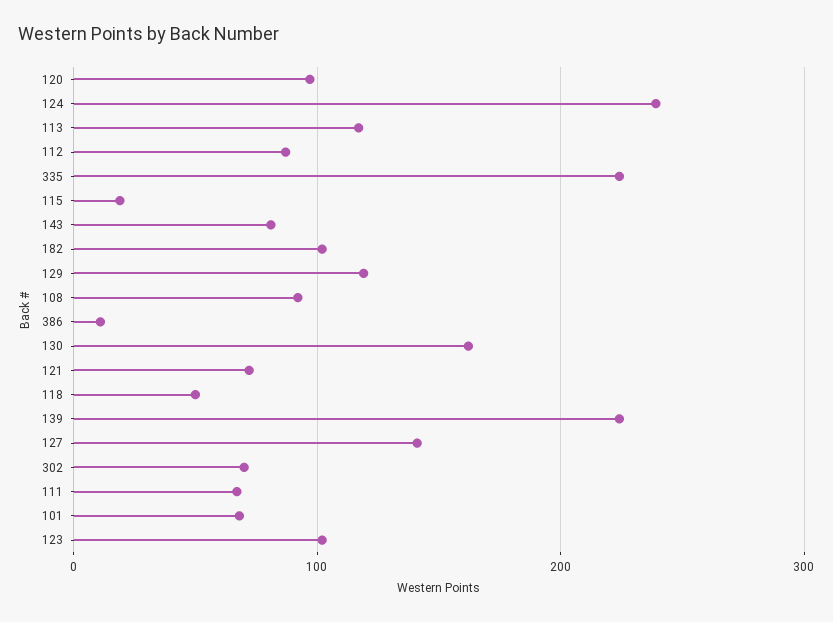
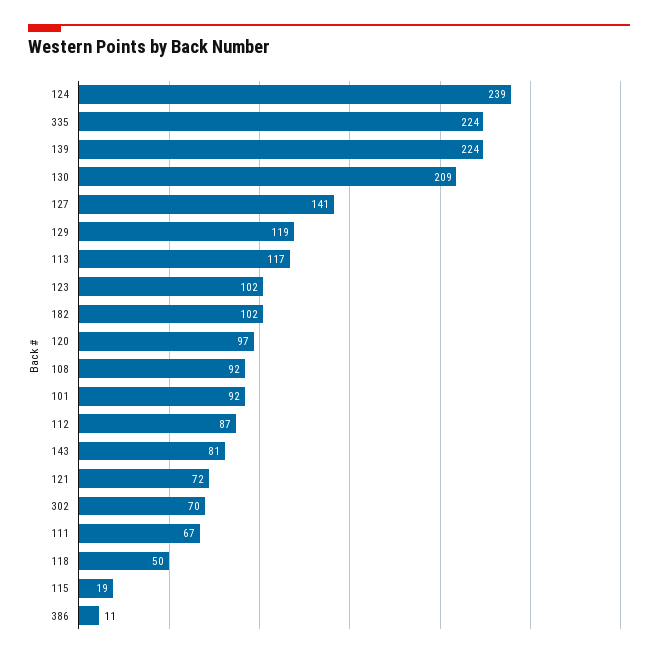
  {
    "120": 97,
    "124": 239,
    "113": 117,
    "112": 87,
    "335": 224,
    "115": 19,
    "143": 81,
    "182": 102,
    "129": 119,
    "108": 92,
    "386": 11,
-   "130": 160,
+   "130": 209,
    "121": 72,
    "118": 50,
    "139": 224,
    "127": 141,
    "302": 70,
    "111": 67,
-   "101": 70,
+   "101": 92,
    "123": 102
  }

